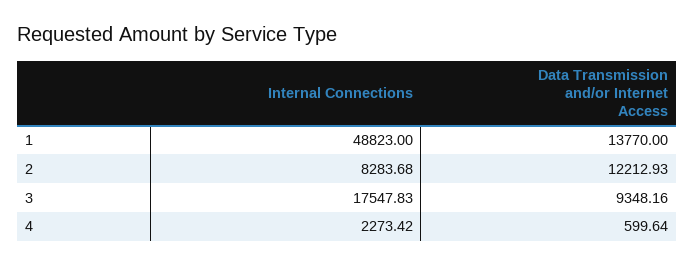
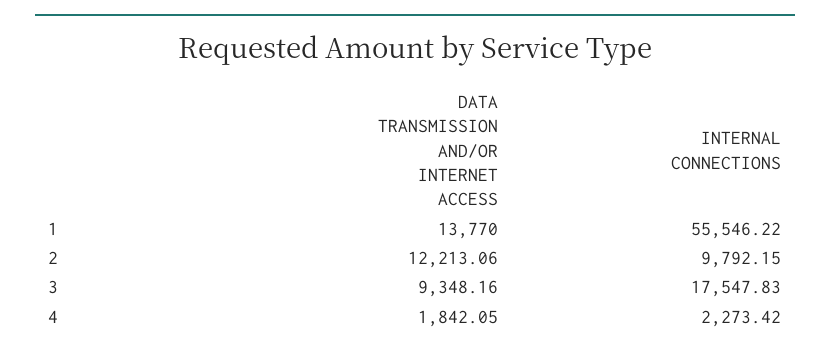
  {
    "Internal Connections": {
-     "1": 48823,
+     "1": 55546.22,
-     "2": 8283.68,
+     "2": 9792.15,
      "3": 17547.83,
      "4": 2273.42
    },
    "Data Transmission and/or Internet Access": {
      "1": 13770,
-     "2": 12212.93,
+     "2": 12213.06,
      "3": 9348.16,
-     "4": 599.64
+     "4": 1842.05
    }
  }

